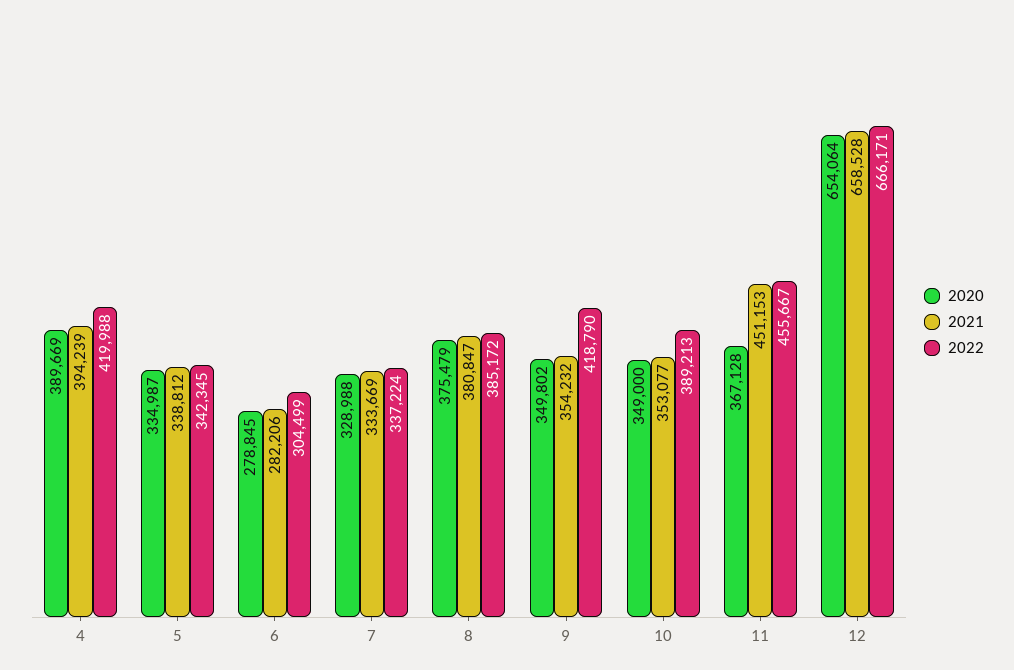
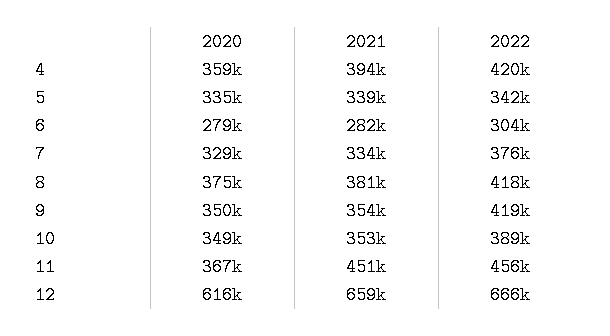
  {
    "2020": {
-     "4": 389669,
+     "4": 359000,
      "5": 334987,
      "6": 278845,
      "7": 328988,
      "8": 375479,
      "9": 349802,
      "10": 349000,
      "11": 367128,
-     "12": 654064
+     "12": 616000
    },
    "2021": {
      "4": 394239,
      "5": 338812,
      "6": 282206,
      "7": 333669,
      "8": 380847,
      "9": 354232,
      "10": 353077,
      "11": 451153,
      "12": 658528
    },
    "2022": {
      "4": 419988,
      "5": 342345,
      "6": 304499,
-     "7": 337224,
+     "7": 376000,
-     "8": 385172,
+     "8": 418000,
      "9": 418790,
      "10": 389213,
      "11": 455667,
      "12": 666171
    }
  }

